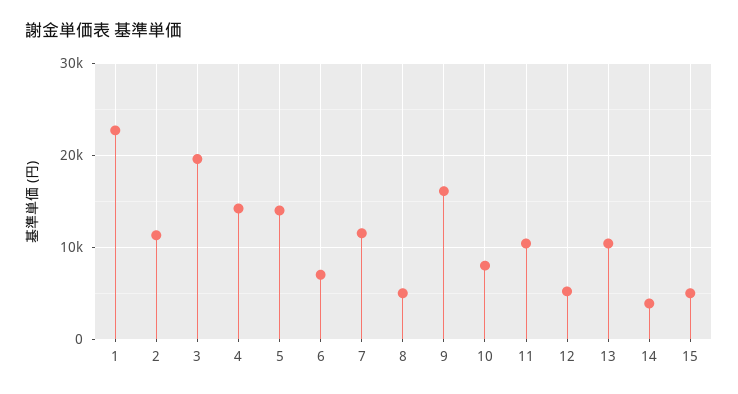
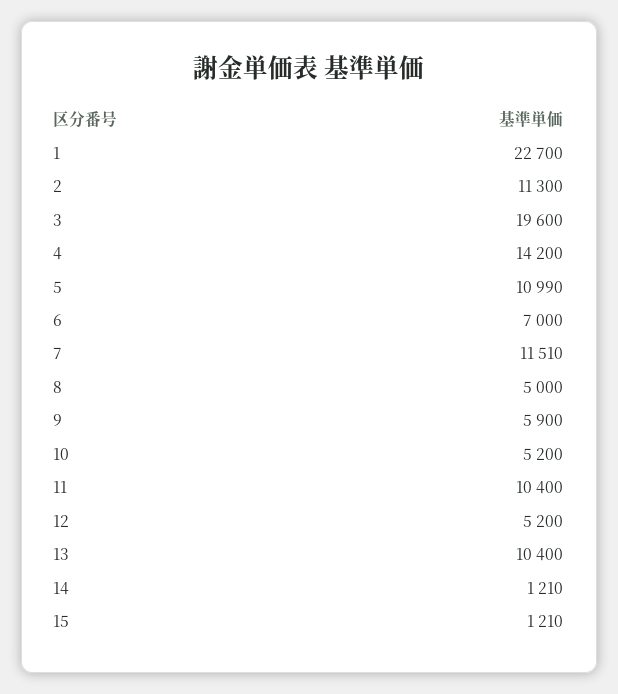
  {
    "1": 22700,
    "2": 11300,
    "3": 19600,
    "4": 14200,
-   "5": 14000,
+   "5": 10990,
    "6": 7000,
    "7": 11510,
    "8": 5000,
-   "9": 16000,
+   "9": 5900,
-   "10": 8000,
+   "10": 5200,
    "11": 10400,
    "12": 5200,
    "13": 10400,
-   "14": 4000,
+   "14": 1210,
-   "15": 5000
+   "15": 1210
  }

